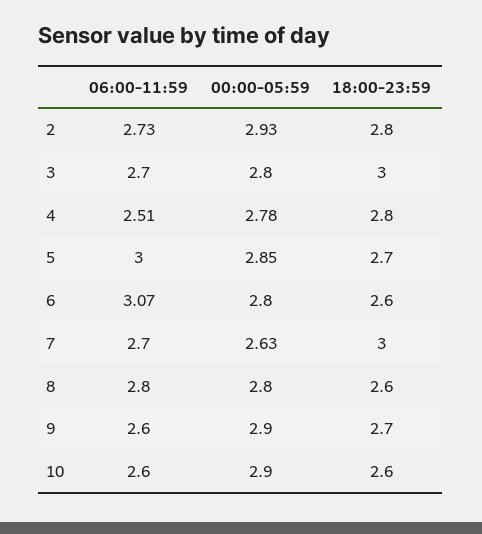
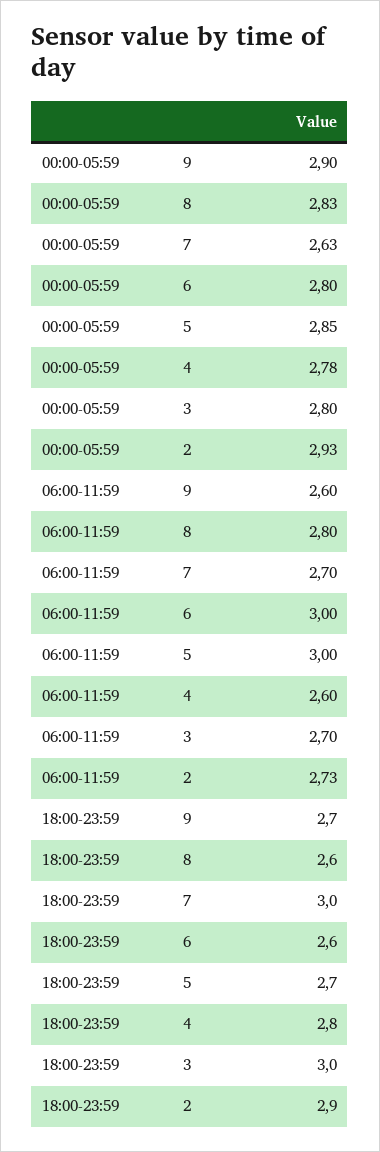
  {
    "06:00-11:59": {
      "2": 2.73,
      "3": 2.7,
-     "4": 2.51,
+     "4": 2.6,
      "5": 3,
-     "6": 3.07,
+     "6": 3,
      "7": 2.7,
      "8": 2.8,
-     "9": 2.6,
+     "9": 2.6
-     "10": 2.6
    },
    "00:00-05:59": {
      "2": 2.93,
      "3": 2.8,
      "4": 2.78,
      "5": 2.85,
      "6": 2.8,
      "7": 2.63,
-     "8": 2.8,
+     "8": 2.83,
-     "9": 2.9,
+     "9": 2.9
-     "10": 2.9
    },
    "18:00-23:59": {
-     "2": 2.8,
+     "2": 2.9,
      "3": 3,
      "4": 2.8,
      "5": 2.7,
      "6": 2.6,
      "7": 3,
      "8": 2.6,
-     "9": 2.7,
+     "9": 2.7
-     "10": 2.6
    }
  }

